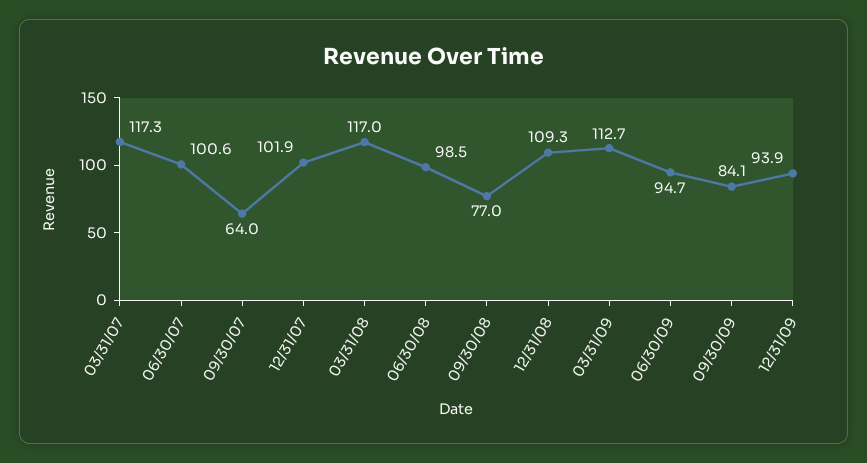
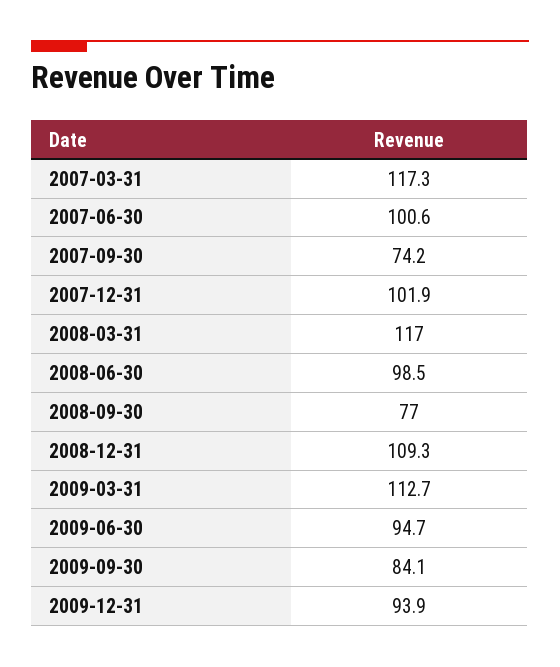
  {
    "03/31/07": 117.3,
    "06/30/07": 100.6,
-   "09/30/07": 64,
+   "09/30/07": 74.2,
    "12/31/07": 101.9,
    "03/31/08": 117,
    "06/30/08": 98.5,
    "09/30/08": 77,
    "12/31/08": 109.3,
    "03/31/09": 112.7,
    "06/30/09": 94.7,
    "09/30/09": 84.1,
    "12/31/09": 93.9
  }

